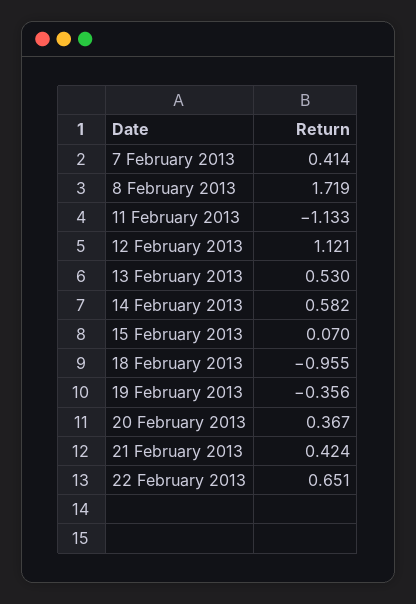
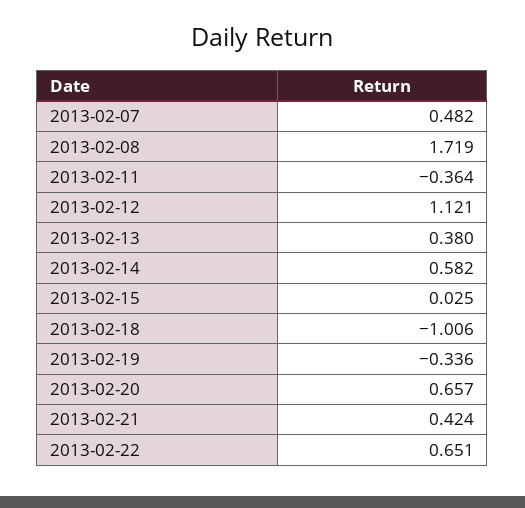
  {
-   "7 February 2013": 0.414,
+   "7 February 2013": 0.482,
    "8 February 2013": 1.719,
-   "11 February 2013": -1.133,
+   "11 February 2013": -0.364,
    "12 February 2013": 1.121,
-   "13 February 2013": 0.53,
+   "13 February 2013": 0.38,
    "14 February 2013": 0.582,
-   "15 February 2013": 0.07,
+   "15 February 2013": 0.025,
-   "18 February 2013": -0.955,
+   "18 February 2013": -1.006,
-   "19 February 2013": -0.356,
+   "19 February 2013": -0.336,
-   "20 February 2013": 0.367,
+   "20 February 2013": 0.657,
    "21 February 2013": 0.424,
    "22 February 2013": 0.651
  }

